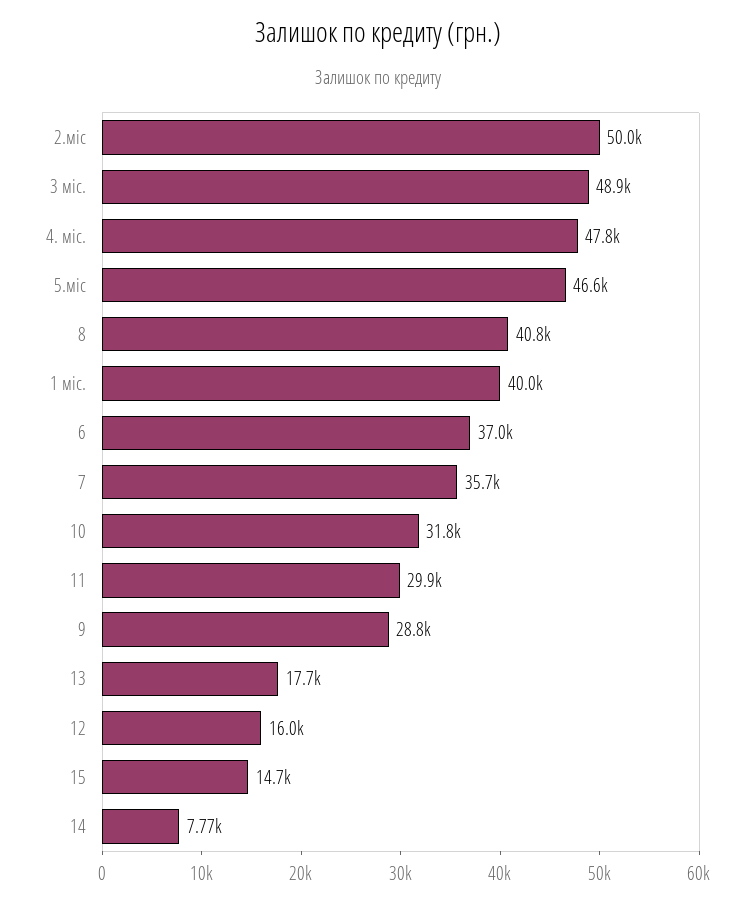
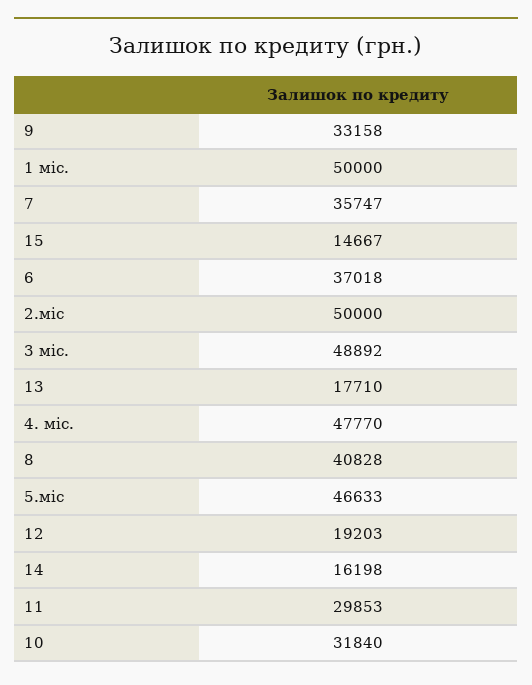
  {
    "2.міс": 50000,
    "3 міс.": 48892,
    "4. міс.": 47770,
    "5.міс": 46633,
    "8": 40828,
-   "1 міс.": 40000,
+   "1 міс.": 50000,
    "6": 37018,
    "7": 35747,
    "10": 31840,
    "11": 29853,
-   "9": 28800,
+   "9": 33158,
    "13": 17710,
-   "12": 16000,
+   "12": 19203,
    "15": 14667,
-   "14": 7770
+   "14": 16198
  }

